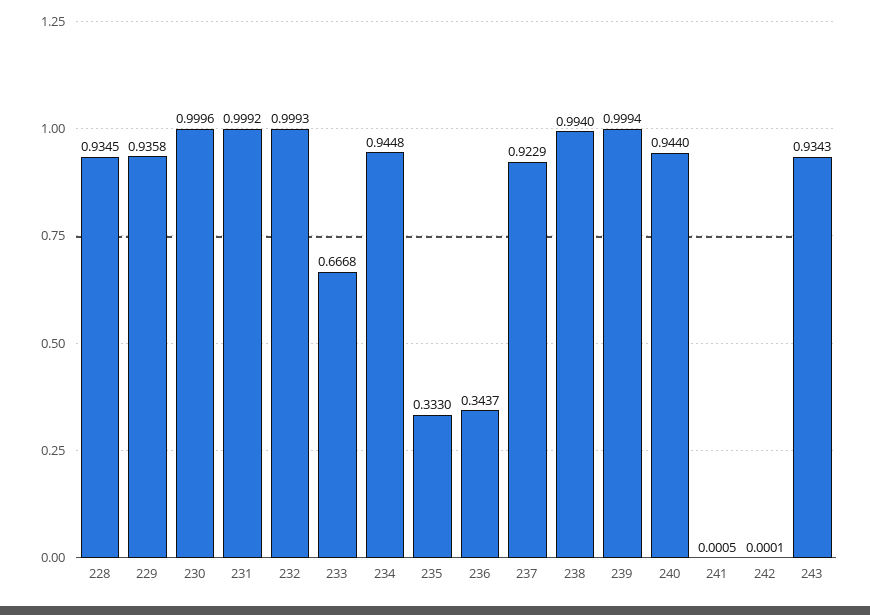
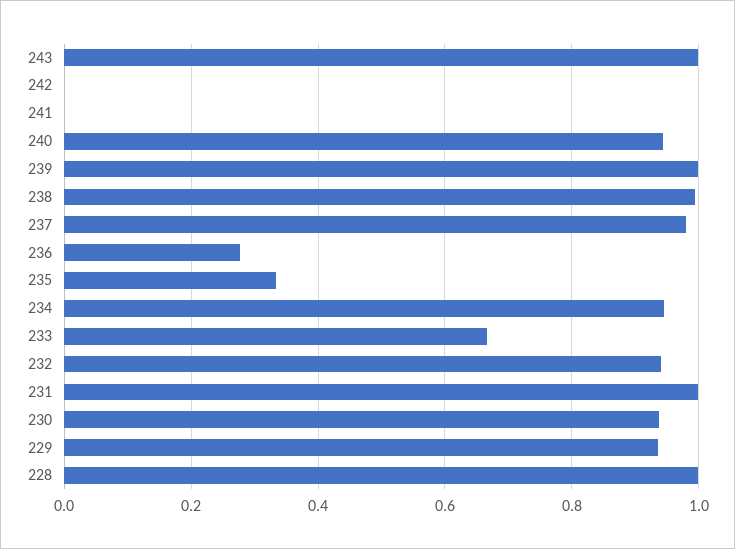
  {
-   "228": 0.9345,
+   "228": 1,
    "229": 0.9358,
-   "230": 0.9996,
+   "230": 0.94,
    "231": 0.9992,
-   "232": 0.9993,
+   "232": 0.94,
    "233": 0.6668,
    "234": 0.9448,
    "235": 0.333,
-   "236": 0.3437,
+   "236": 0.28,
-   "237": 0.9229,
+   "237": 0.98,
    "238": 0.994,
    "239": 0.9994,
    "240": 0.944,
    "241": 0.0005,
    "242": 0.0001,
-   "243": 0.9343
+   "243": 1
  }

